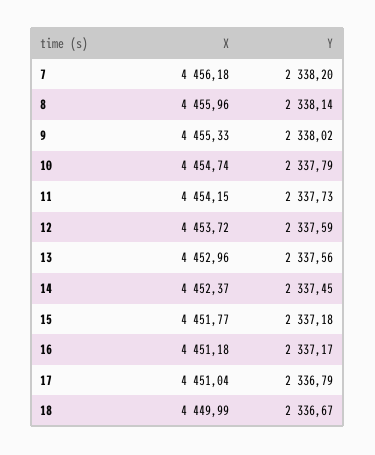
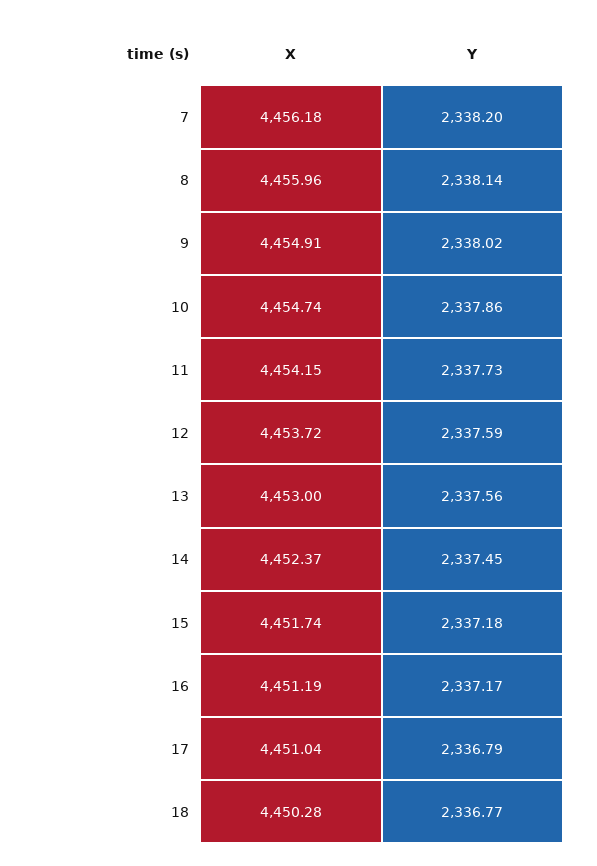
  {
    "X": {
      "7": 4456.18,
      "8": 4455.96,
-     "9": 4455.33,
+     "9": 4454.91,
      "10": 4454.74,
      "11": 4454.15,
      "12": 4453.72,
-     "13": 4452.96,
+     "13": 4453,
      "14": 4452.37,
-     "15": 4451.77,
+     "15": 4451.74,
-     "16": 4451.18,
+     "16": 4451.19,
      "17": 4451.04,
-     "18": 4449.99
+     "18": 4450.28
    },
    "Y": {
      "7": 2338.2,
      "8": 2338.14,
      "9": 2338.02,
-     "10": 2337.79,
+     "10": 2337.86,
      "11": 2337.73,
      "12": 2337.59,
      "13": 2337.56,
      "14": 2337.45,
      "15": 2337.18,
      "16": 2337.17,
      "17": 2336.79,
-     "18": 2336.67
+     "18": 2336.77
    }
  }

